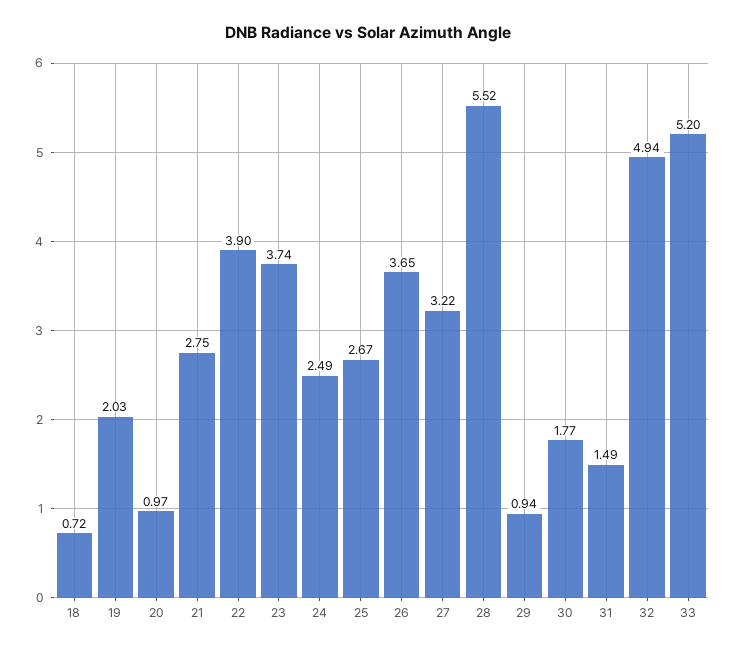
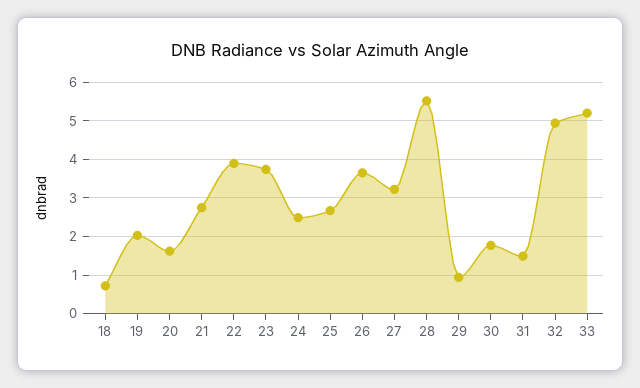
  {
    "18": 0.72,
    "19": 2.03,
-   "20": 0.97,
+   "20": 1.6,
    "21": 2.75,
    "22": 3.9,
    "23": 3.74,
    "24": 2.49,
    "25": 2.67,
    "26": 3.65,
    "27": 3.22,
    "28": 5.52,
    "29": 0.94,
    "30": 1.77,
    "31": 1.49,
    "32": 4.94,
    "33": 5.2
  }

